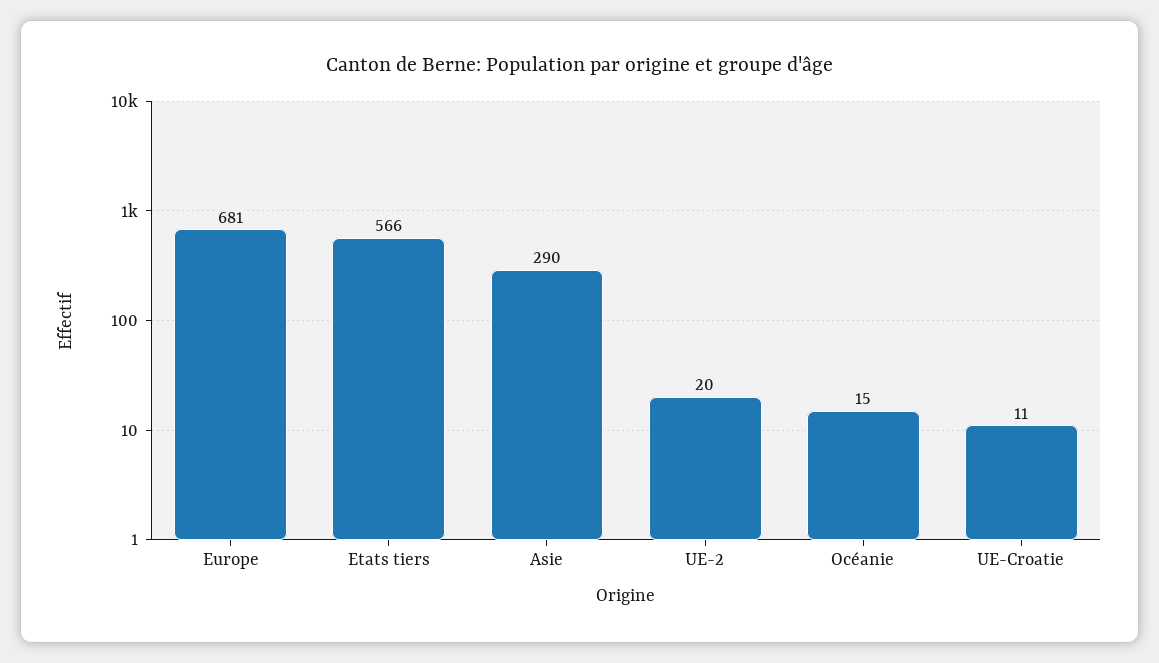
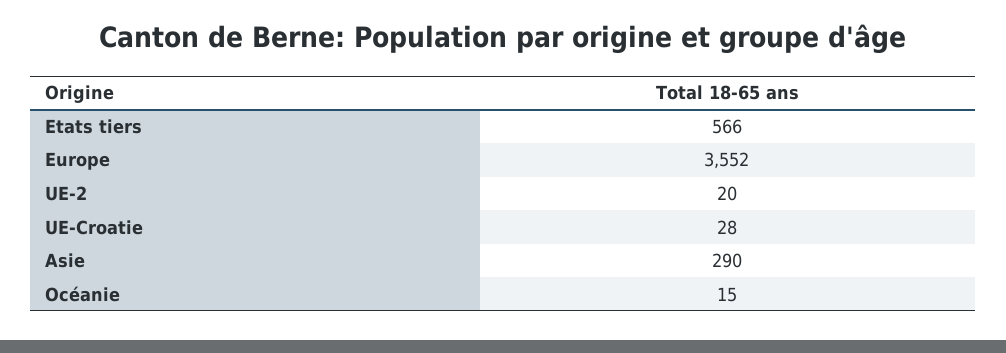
  {
-   "Europe": 681,
+   "Europe": 3552,
    "Etats tiers": 566,
    "Asie": 290,
    "UE-2": 20,
    "Océanie": 15,
-   "UE-Croatie": 11
+   "UE-Croatie": 28
  }

